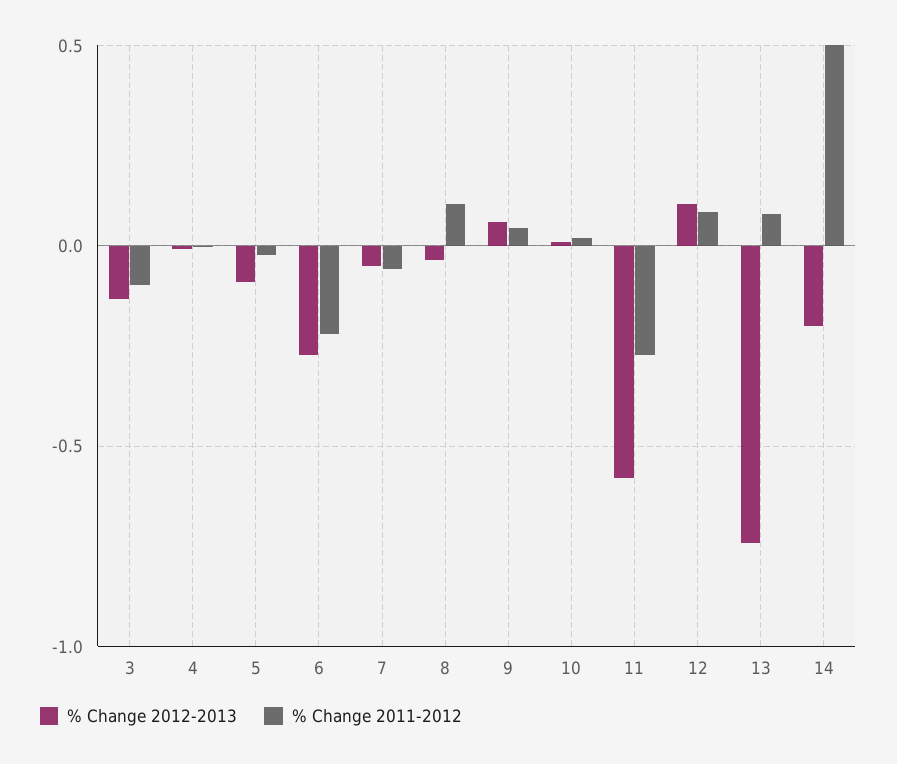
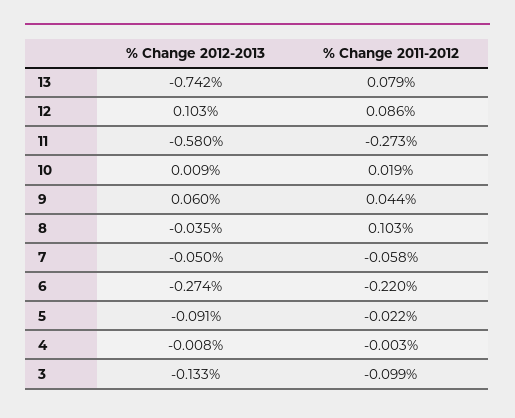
  {
    "% Change 2012-2013": {
      "3": -0.133,
      "4": -0.008,
      "5": -0.091,
      "6": -0.274,
      "7": -0.05,
      "8": -0.035,
      "9": 0.06,
      "10": 0.009,
      "11": -0.58,
      "12": 0.103,
-     "13": -0.742,
+     "13": -0.742
-     "14": -0.2
    },
    "% Change 2011-2012": {
      "3": -0.099,
      "4": -0.003,
      "5": -0.022,
      "6": -0.22,
      "7": -0.058,
      "8": 0.103,
      "9": 0.044,
      "10": 0.019,
      "11": -0.273,
      "12": 0.086,
-     "13": 0.079,
+     "13": 0.079
-     "14": 0.5
    }
  }

